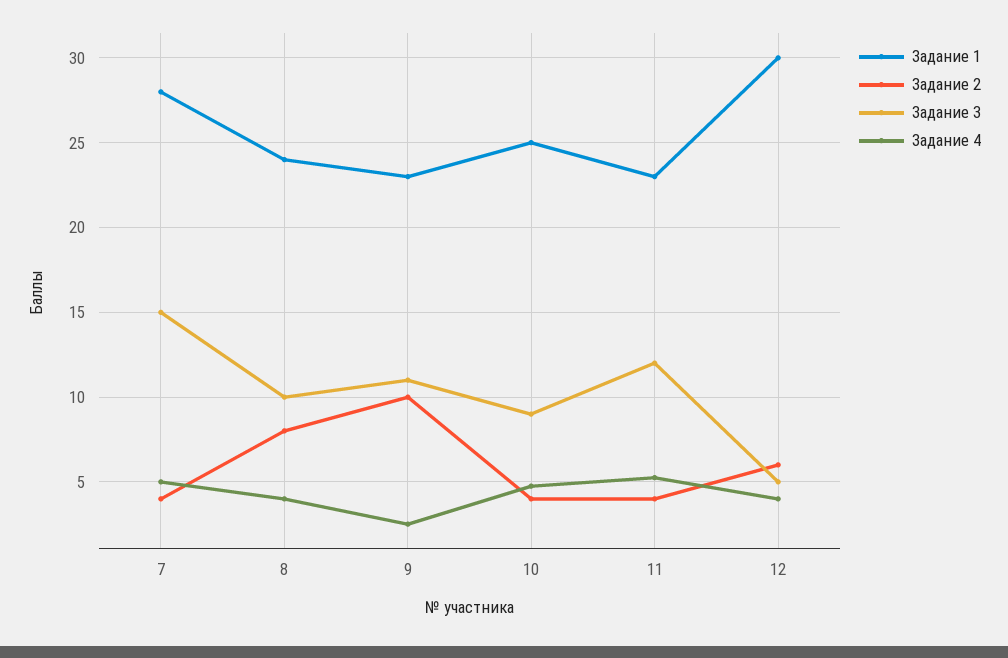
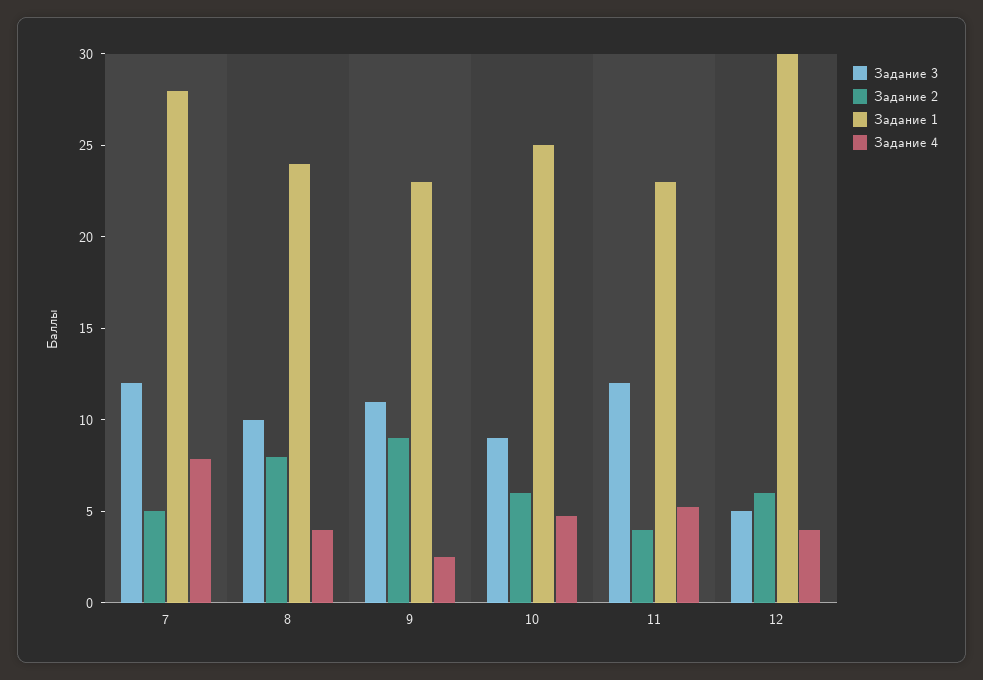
  {
    "Задание 1": {
      "7": 28,
      "8": 24,
      "9": 23,
      "10": 25,
      "11": 23,
      "12": 30
    },
    "Задание 2": {
-     "7": 4,
+     "7": 5,
      "8": 8,
-     "9": 10,
+     "9": 9,
-     "10": 4,
+     "10": 6,
      "11": 4,
      "12": 6
    },
    "Задание 3": {
-     "7": 15,
+     "7": 12,
      "8": 10,
      "9": 11,
      "10": 9,
      "11": 12,
      "12": 5
    },
    "Задание 4": {
-     "7": 5,
+     "7": 8,
      "8": 4,
      "9": 2.5,
      "10": 5,
      "11": 5.5,
      "12": 4
    }
  }

